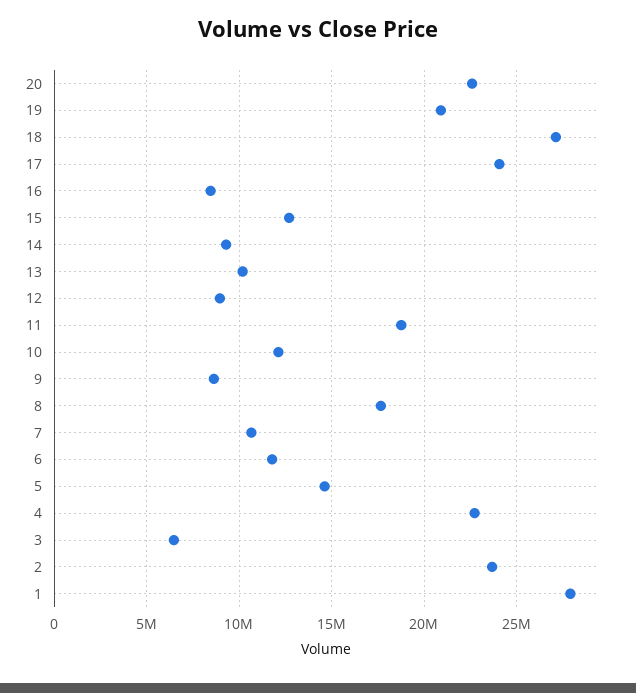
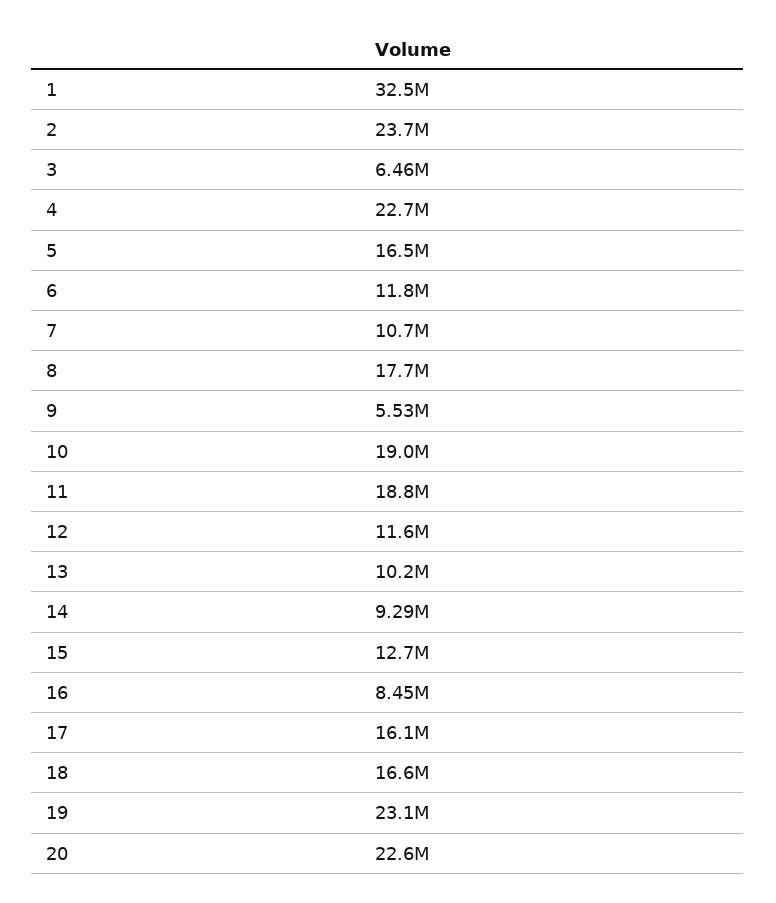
  {
    "20": 22600000,
-   "19": 21000000,
+   "19": 23100000,
-   "18": 27000000,
+   "18": 16600000,
-   "17": 24000000,
+   "17": 16100000,
    "16": 8450000,
    "15": 12700000,
    "14": 9290000,
    "13": 10200000,
-   "12": 9000000,
+   "12": 11600000,
    "11": 18800000,
-   "10": 12000000,
+   "10": 19000000,
-   "9": 8500000,
+   "9": 5530000,
    "8": 17700000,
    "7": 10700000,
    "6": 11800000,
-   "5": 14500000,
+   "5": 16500000,
    "4": 22700000,
    "3": 6460000,
    "2": 23700000,
-   "1": 28000000
+   "1": 32500000
  }

